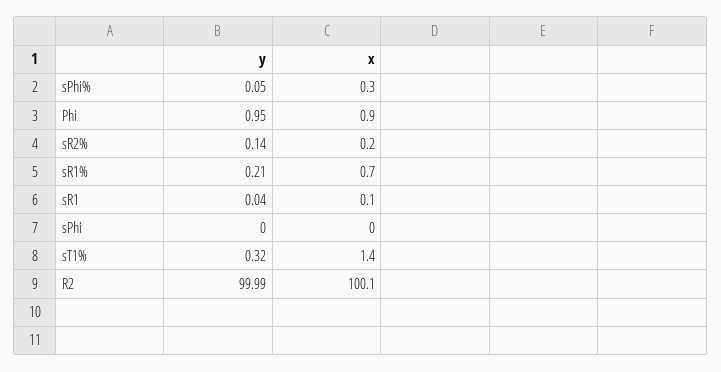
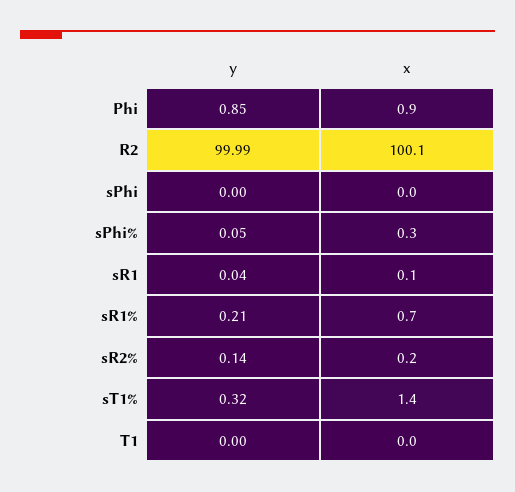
  {
    "y": {
      "sPhi%": 0.05,
-     "Phi": 0.95,
+     "Phi": 0.85,
      "sR2%": 0.14,
      "sR1%": 0.21,
      "sR1": 0.04,
      "sPhi": 0,
      "sT1%": 0.32,
-     "R2": 99.99
+     "R2": 99.99,
+     "T1": 0
    },
    "x": {
      "sPhi%": 0.3,
      "Phi": 0.9,
      "sR2%": 0.2,
      "sR1%": 0.7,
      "sR1": 0.1,
      "sPhi": 0,
      "sT1%": 1.4,
-     "R2": 100.1
+     "R2": 100.1,
+     "T1": 0
    }
  }

